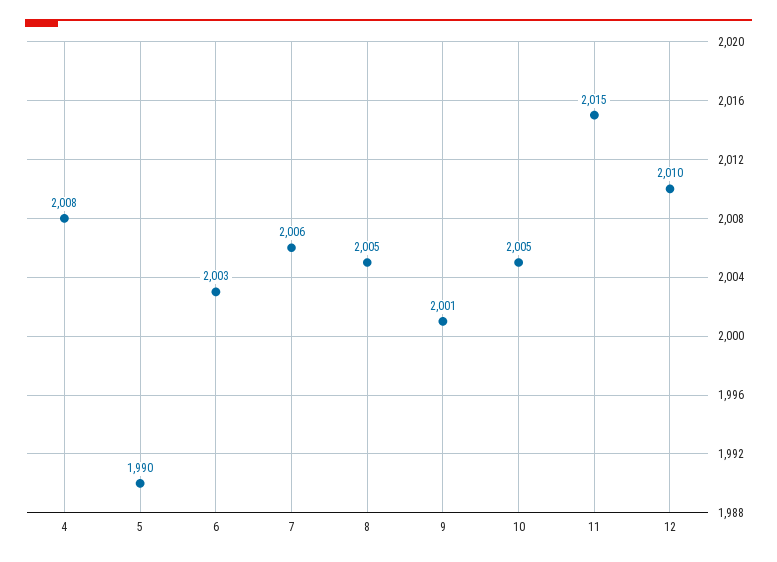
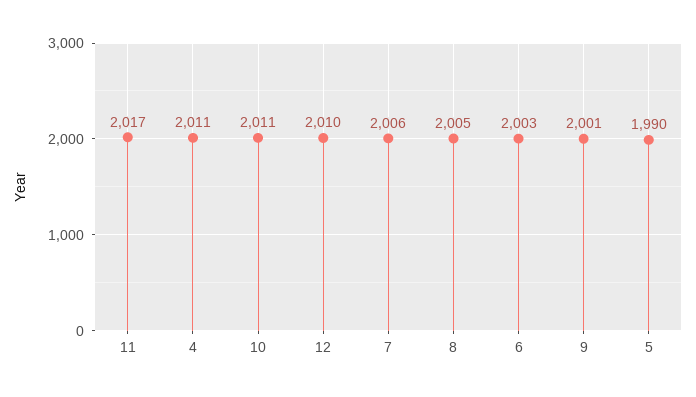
  {
-   "4": 2008,
+   "4": 2011,
    "5": 1990,
    "6": 2003,
    "7": 2006,
    "8": 2005,
    "9": 2001,
-   "10": 2005,
+   "10": 2011,
-   "11": 2015,
+   "11": 2017,
    "12": 2010
  }

